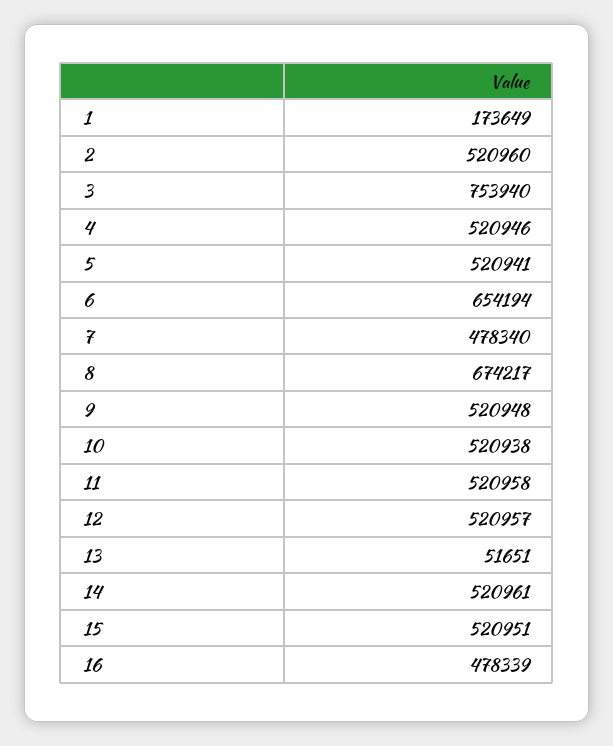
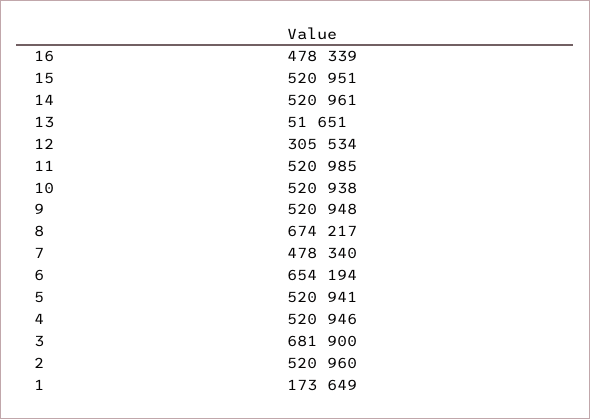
  {
    "1": 173649,
    "2": 520960,
-   "3": 753940,
+   "3": 681900,
    "4": 520946,
    "5": 520941,
    "6": 654194,
    "7": 478340,
    "8": 674217,
    "9": 520948,
    "10": 520938,
-   "11": 520958,
+   "11": 520985,
-   "12": 520957,
+   "12": 305534,
    "13": 51651,
    "14": 520961,
    "15": 520951,
    "16": 478339
  }

